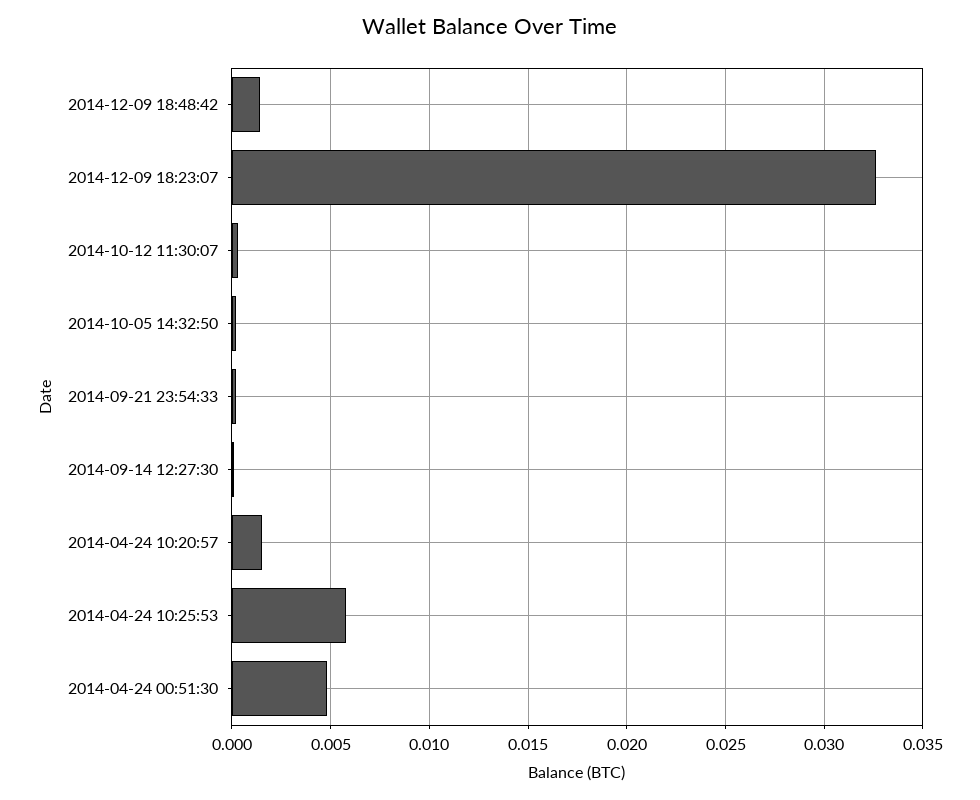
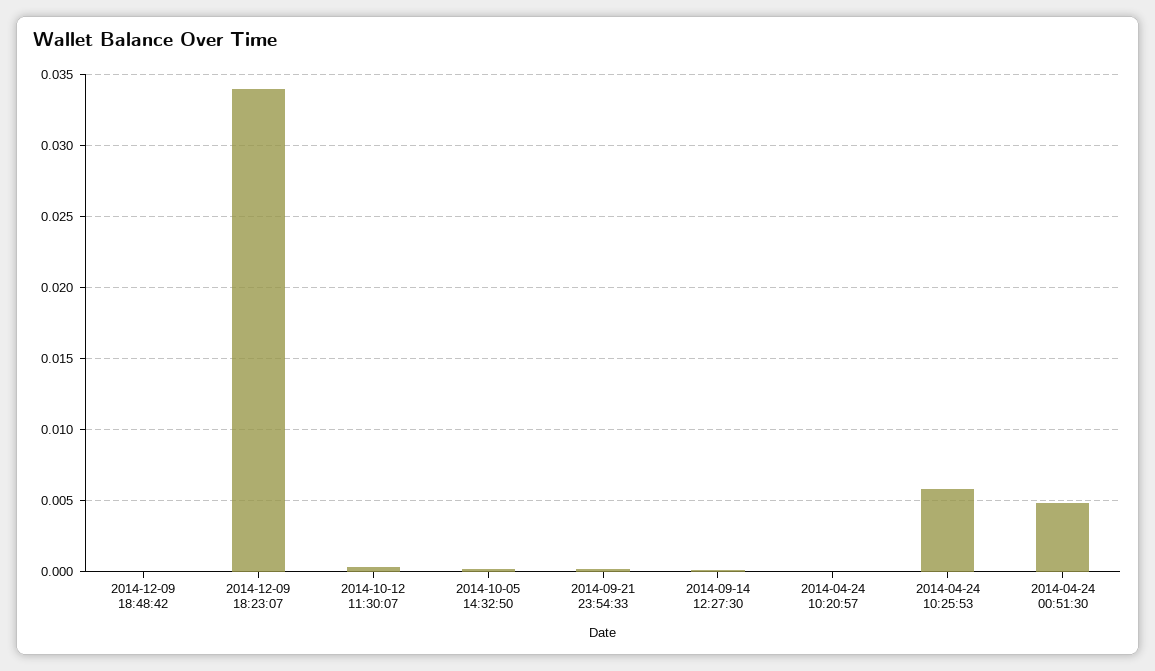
  {
-   "2014-12-09 18:48:42": 0.0015,
+   "2014-12-09 18:48:42": 0,
-   "2014-12-09 18:23:07": 0.0325,
+   "2014-12-09 18:23:07": 0.034,
    "2014-10-12 11:30:07": 0.0005,
    "2014-10-05 14:32:50": 0,
    "2014-09-21 23:54:33": 0,
    "2014-09-14 12:27:30": 0,
-   "2014-04-24 10:20:57": 0.0015,
+   "2014-04-24 10:20:57": 0,
    "2014-04-24 10:25:53": 0.006,
    "2014-04-24 00:51:30": 0.005
  }

